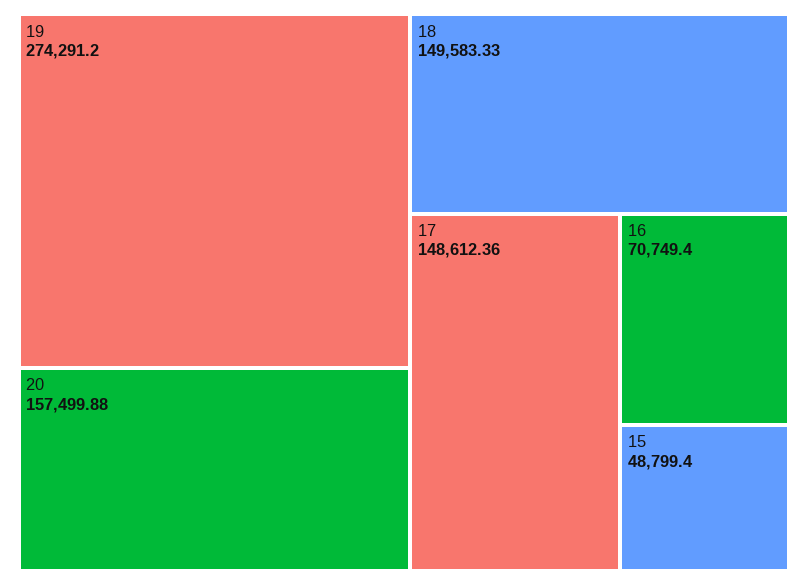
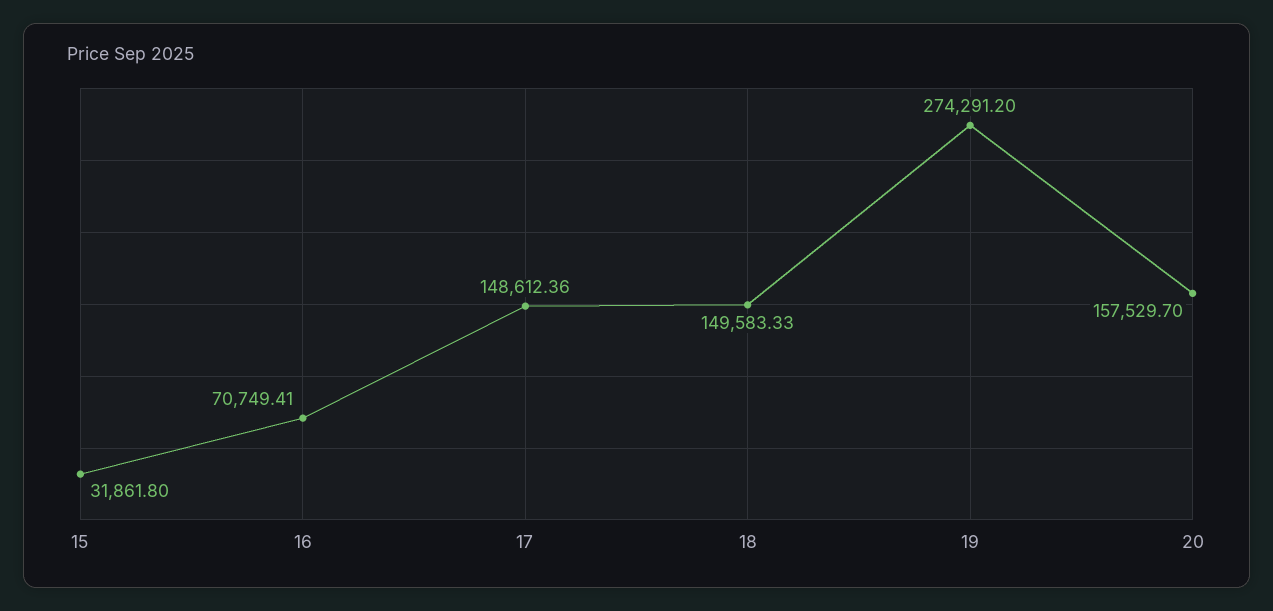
  {
    "19": 274291.2,
-   "20": 157499.88,
+   "20": 157529.7,
    "18": 149583.33,
    "17": 148612.36,
-   "16": 70749.4,
+   "16": 70749.41,
-   "15": 48799.4
+   "15": 31861.8
  }

